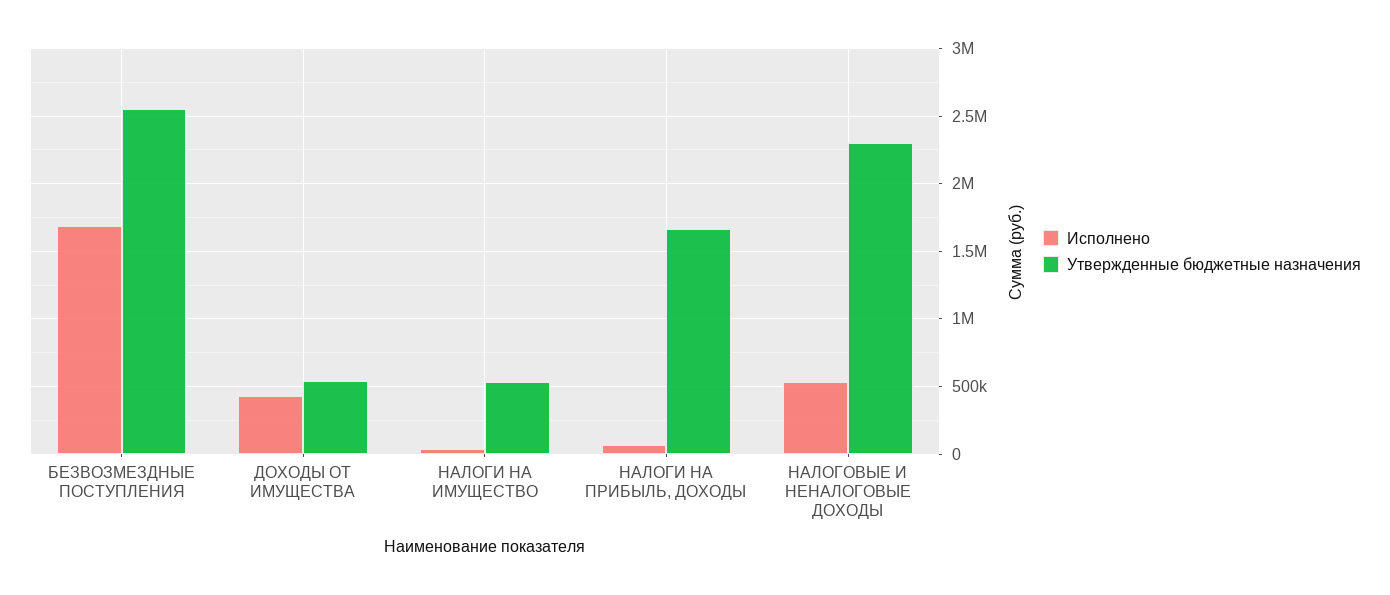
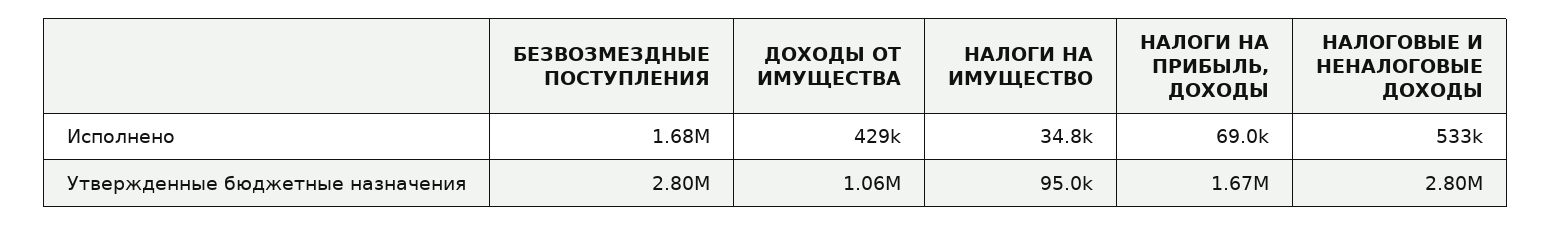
  {
    "Исполнено": {
      "БЕЗВОЗМЕЗДНЫЕ ПОСТУПЛЕНИЯ": 1680000,
      "ДОХОДЫ ОТ ИМУЩЕСТВА": 429000,
      "НАЛОГИ НА ИМУЩЕСТВО": 34800,
      "НАЛОГИ НА ПРИБЫЛЬ, ДОХОДЫ": 69000,
      "НАЛОГОВЫЕ И НЕНАЛОГОВЫЕ ДОХОДЫ": 533000
    },
    "Утвержденные бюджетные назначения": {
-     "БЕЗВОЗМЕЗДНЫЕ ПОСТУПЛЕНИЯ": 2550000,
+     "БЕЗВОЗМЕЗДНЫЕ ПОСТУПЛЕНИЯ": 2800000,
-     "ДОХОДЫ ОТ ИМУЩЕСТВА": 550000,
+     "ДОХОДЫ ОТ ИМУЩЕСТВА": 1060000,
-     "НАЛОГИ НА ИМУЩЕСТВО": 550000,
+     "НАЛОГИ НА ИМУЩЕСТВО": 95000,
      "НАЛОГИ НА ПРИБЫЛЬ, ДОХОДЫ": 1670000,
-     "НАЛОГОВЫЕ И НЕНАЛОГОВЫЕ ДОХОДЫ": 2300000
+     "НАЛОГОВЫЕ И НЕНАЛОГОВЫЕ ДОХОДЫ": 2800000
    }
  }

